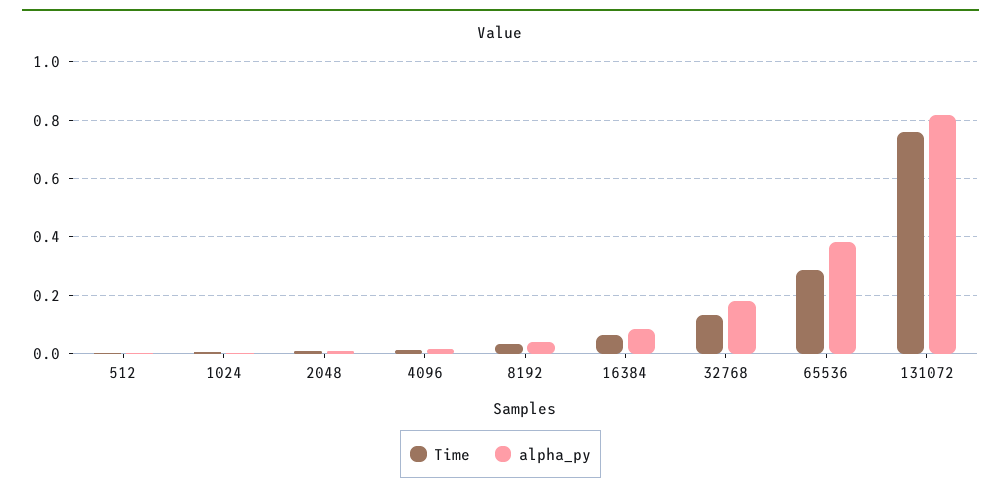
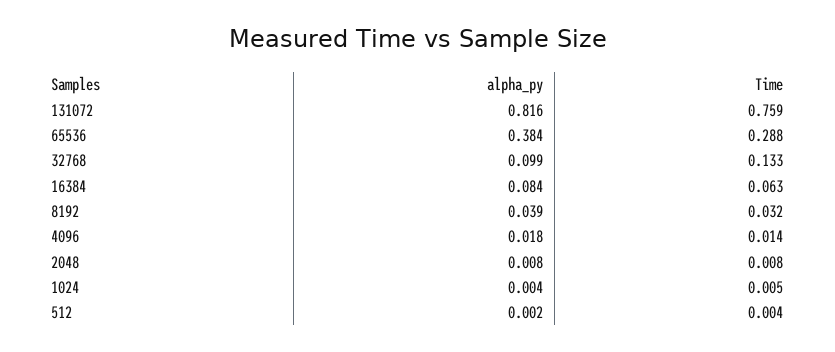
  {
    "Time": {
      "512": 0.004,
      "1024": 0.005,
      "2048": 0.008,
      "4096": 0.014,
      "8192": 0.032,
      "16384": 0.063,
      "32768": 0.133,
      "65536": 0.288,
      "131072": 0.759
    },
    "alpha_py": {
      "512": 0.002,
      "1024": 0.004,
      "2048": 0.008,
      "4096": 0.018,
      "8192": 0.039,
      "16384": 0.084,
-     "32768": 0.175,
+     "32768": 0.099,
      "65536": 0.384,
      "131072": 0.816
    }
  }

